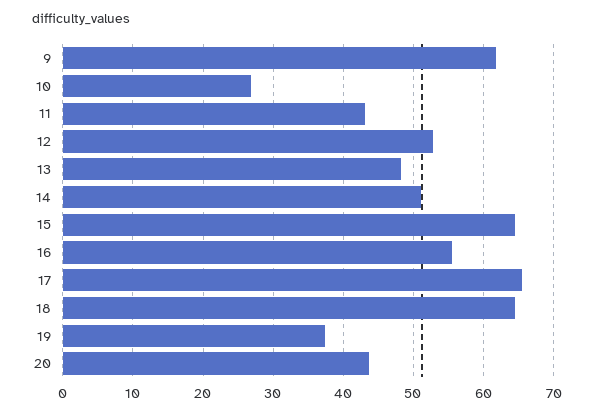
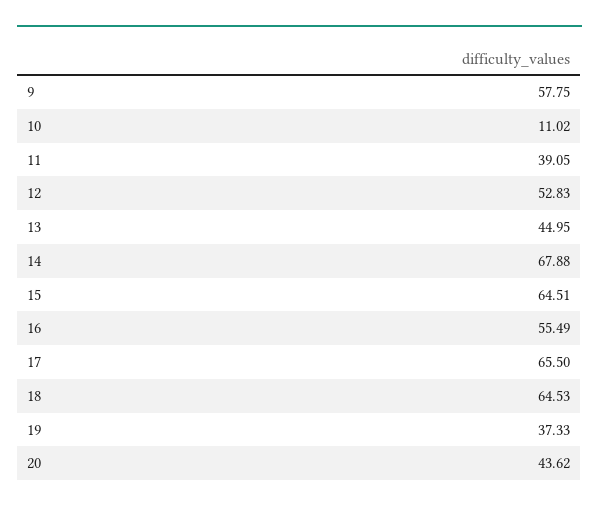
  {
-   "9": 62,
+   "9": 57.75,
-   "10": 27,
+   "10": 11.02,
-   "11": 43,
+   "11": 39.05,
    "12": 52.83,
-   "13": 48,
+   "13": 44.95,
-   "14": 51,
+   "14": 67.88,
    "15": 64.51,
    "16": 55.49,
    "17": 65.5,
    "18": 64.53,
    "19": 37.33,
    "20": 43.62
  }

